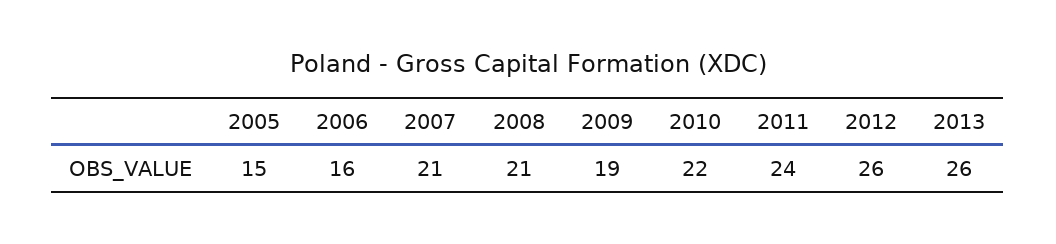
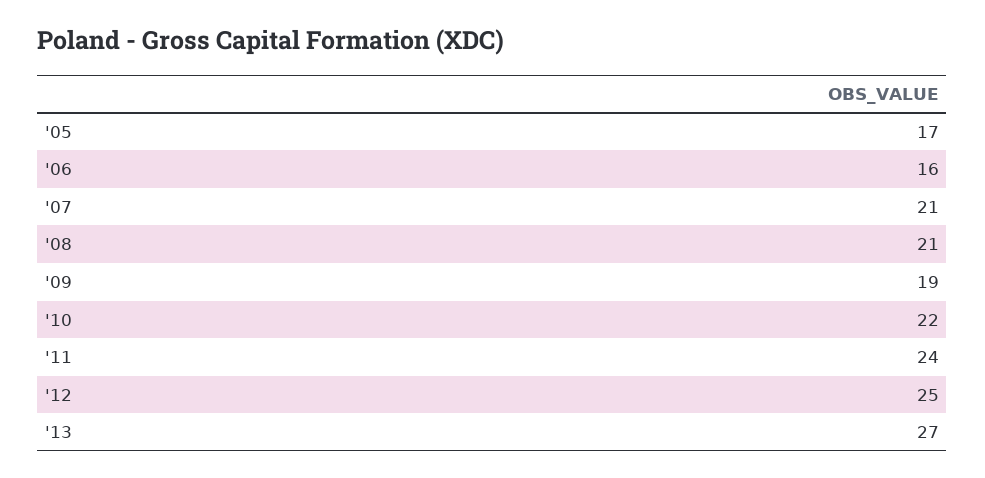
  {
-   "2005": 15,
+   "2005": 17,
    "2006": 16,
    "2007": 21,
    "2008": 21,
    "2009": 19,
    "2010": 22,
    "2011": 24,
-   "2012": 26,
+   "2012": 25,
-   "2013": 26
+   "2013": 27
  }

